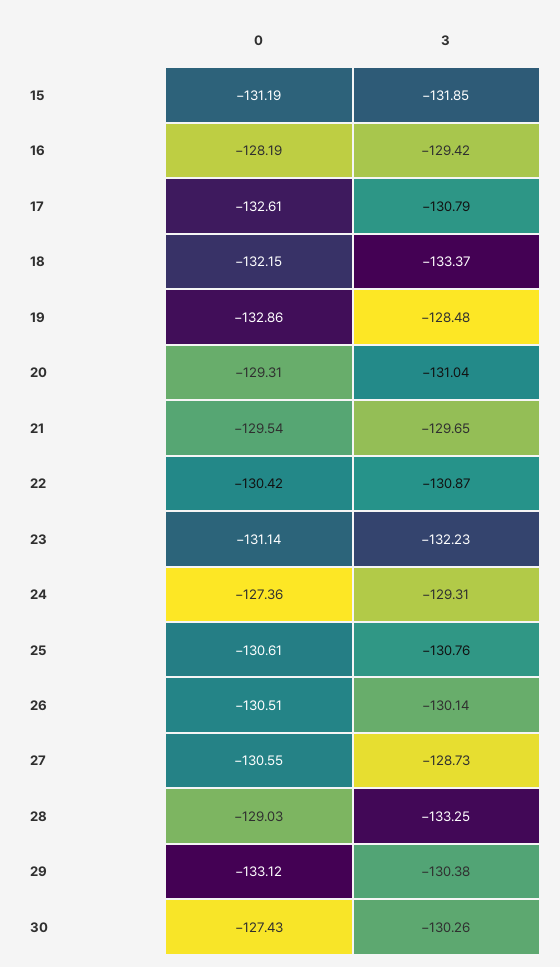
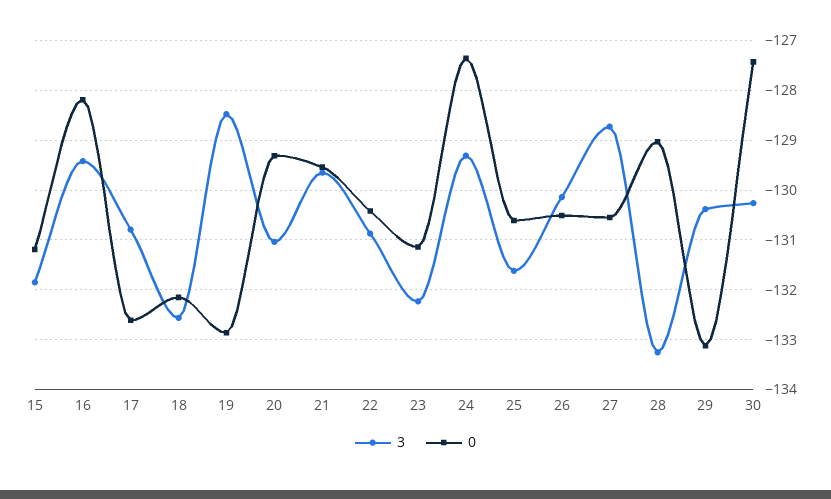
  {
    "0": {
      "15": -131.19,
      "16": -128.19,
      "17": -132.61,
      "18": -132.15,
      "19": -132.86,
      "20": -129.31,
      "21": -129.54,
      "22": -130.42,
      "23": -131.14,
      "24": -127.36,
      "25": -130.61,
      "26": -130.51,
      "27": -130.55,
      "28": -129.03,
      "29": -133.12,
      "30": -127.43
    },
    "3": {
      "15": -131.85,
      "16": -129.42,
      "17": -130.79,
-     "18": -133.37,
+     "18": -132.6,
      "19": -128.48,
      "20": -131.04,
      "21": -129.65,
      "22": -130.87,
      "23": -132.23,
      "24": -129.31,
-     "25": -130.76,
+     "25": -131.6,
      "26": -130.14,
      "27": -128.73,
      "28": -133.25,
      "29": -130.38,
      "30": -130.26
    }
  }

